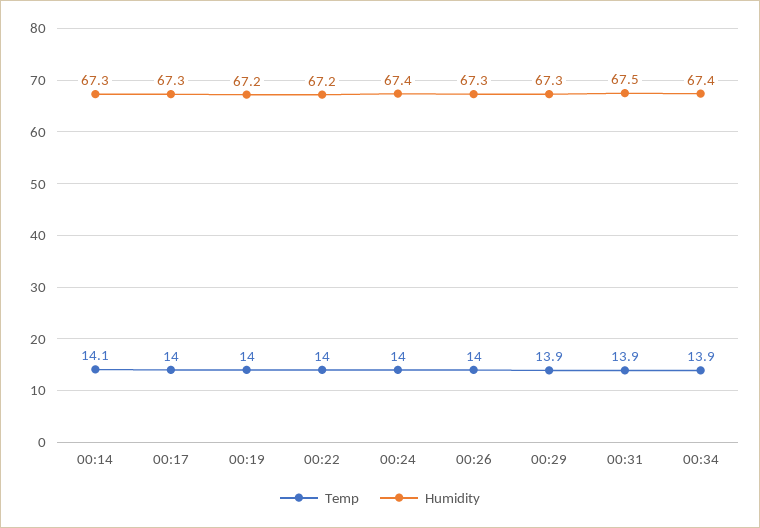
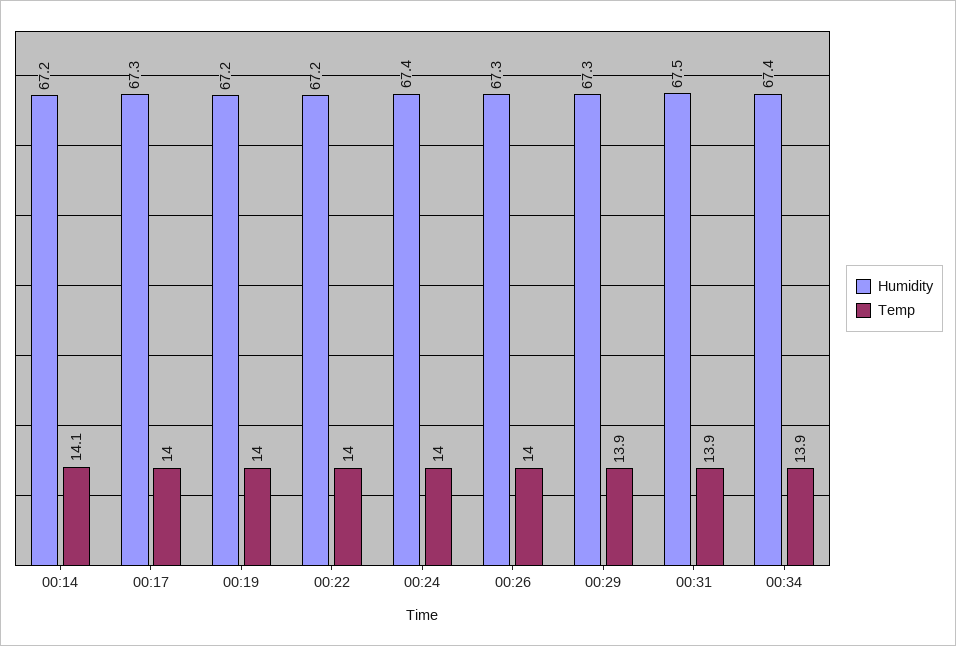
  {
    "Temp": {
      "00:14": 14.1,
      "00:17": 14,
      "00:19": 14,
      "00:22": 14,
      "00:24": 14,
      "00:26": 14,
      "00:29": 13.9,
      "00:31": 13.9,
      "00:34": 13.9
    },
    "Humidity": {
-     "00:14": 67.3,
+     "00:14": 67.2,
      "00:17": 67.3,
      "00:19": 67.2,
      "00:22": 67.2,
      "00:24": 67.4,
      "00:26": 67.3,
      "00:29": 67.3,
      "00:31": 67.5,
      "00:34": 67.4
    }
  }

